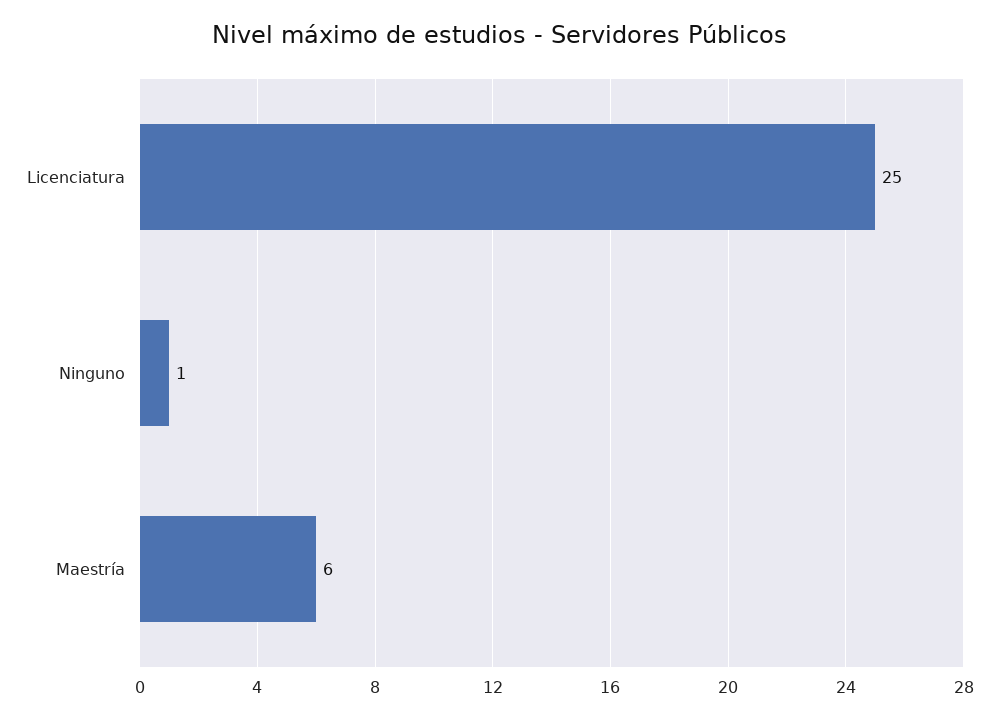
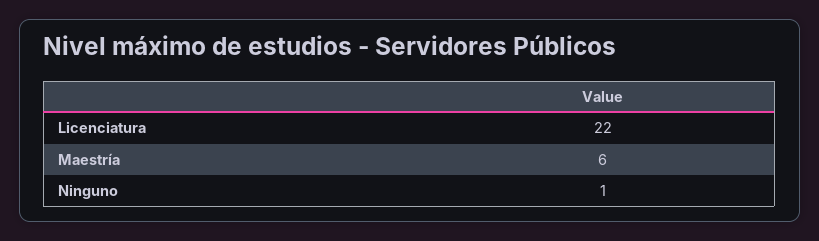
  {
-   "Licenciatura": 25,
+   "Licenciatura": 22,
    "Ninguno": 1,
    "Maestría": 6
  }

